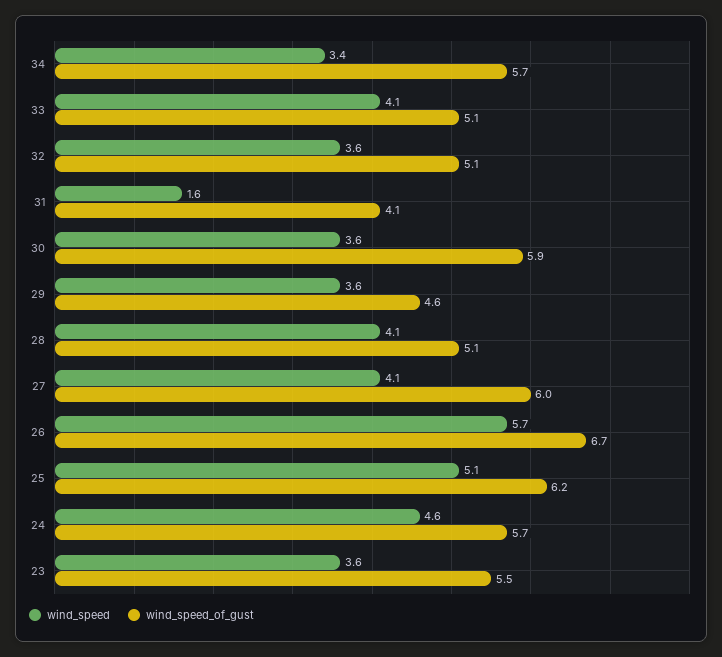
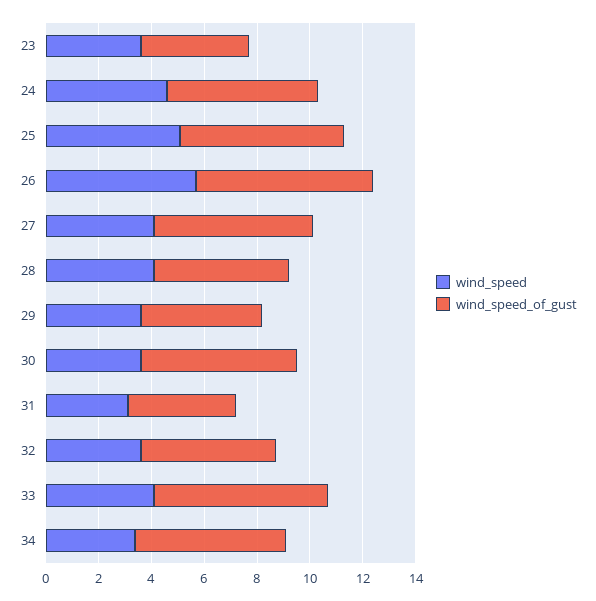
  {
    "wind_speed": {
      "34": 3.4,
      "33": 4.1,
      "32": 3.6,
-     "31": 1.6,
+     "31": 3,
      "30": 3.6,
      "29": 3.6,
      "28": 4.1,
      "27": 4.1,
      "26": 5.7,
      "25": 5.1,
      "24": 4.6,
      "23": 3.6
    },
    "wind_speed_of_gust": {
      "34": 5.7,
-     "33": 5.1,
+     "33": 6.5,
      "32": 5.1,
      "31": 4.1,
      "30": 5.9,
      "29": 4.6,
      "28": 5.1,
      "27": 6,
      "26": 6.7,
      "25": 6.2,
      "24": 5.7,
-     "23": 5.5
+     "23": 4
    }
  }

